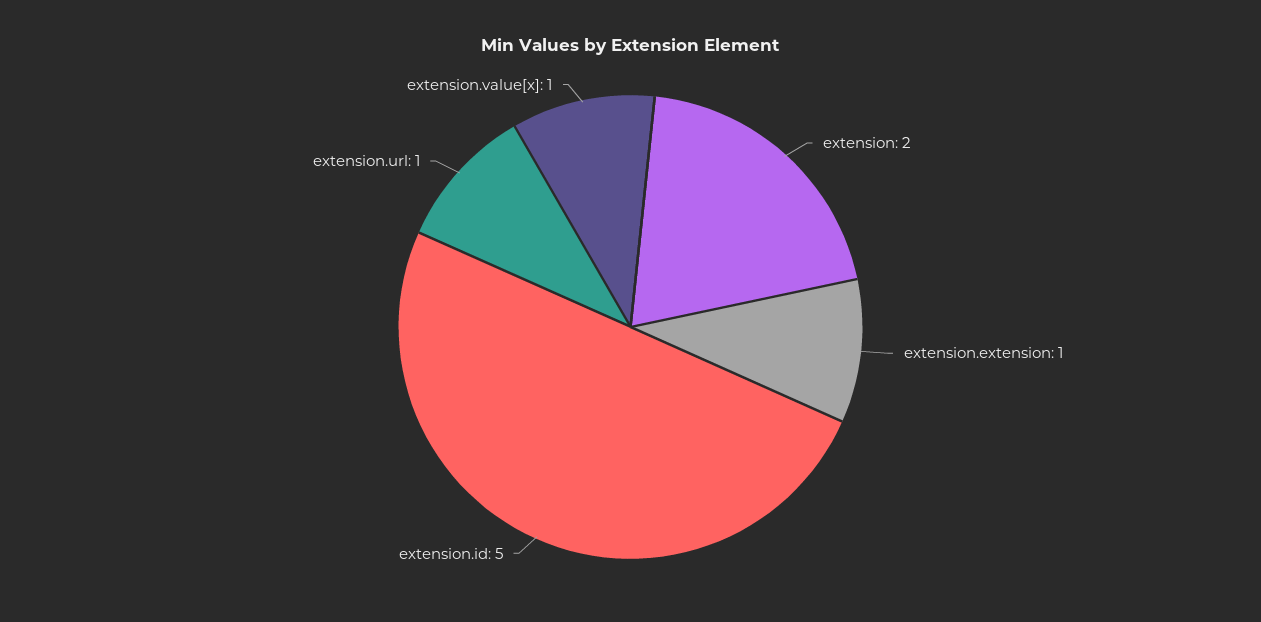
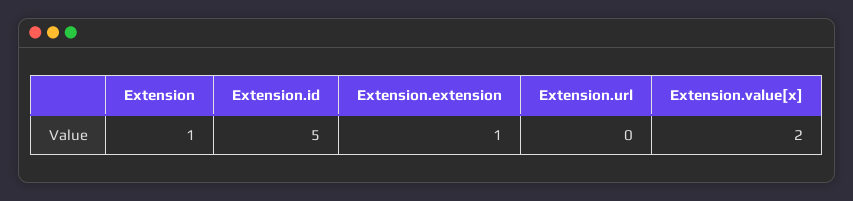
  {
-   "extension": 2,
+   "extension": 1,
    "extension.extension": 1,
    "extension.id": 5,
-   "extension.url": 1,
+   "extension.url": 0,
-   "extension.value[x]": 1
+   "extension.value[x]": 2
  }

